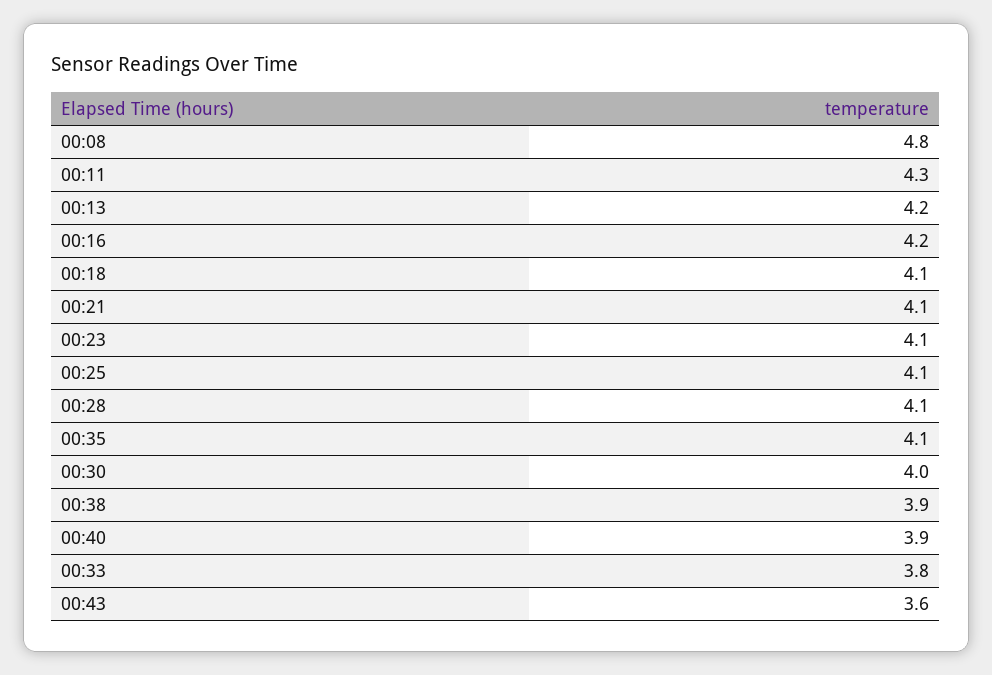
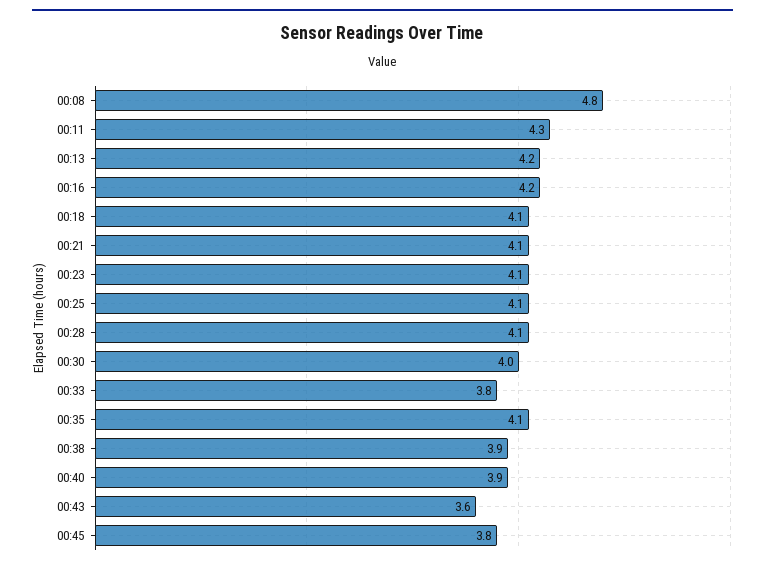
  {
    "00:08": 4.8,
    "00:11": 4.3,
    "00:13": 4.2,
    "00:16": 4.2,
    "00:18": 4.1,
    "00:21": 4.1,
    "00:23": 4.1,
    "00:25": 4.1,
    "00:28": 4.1,
    "00:35": 4.1,
    "00:30": 4,
    "00:38": 3.9,
    "00:40": 3.9,
    "00:33": 3.8,
-   "00:43": 3.6
+   "00:43": 3.6,
+   "00:45": 3.8
  }

